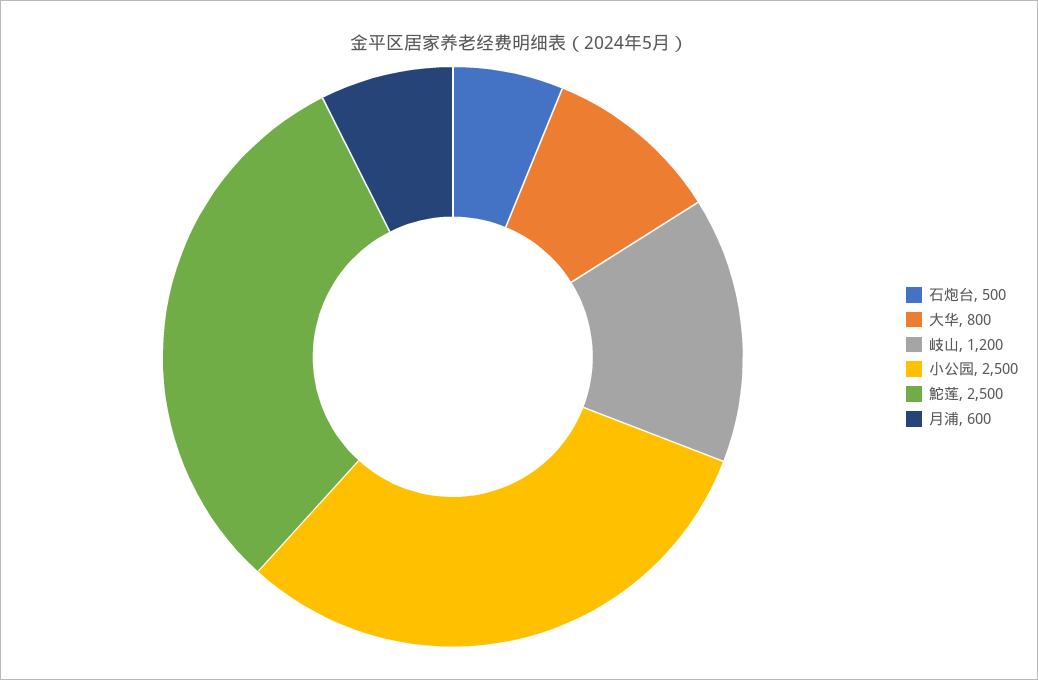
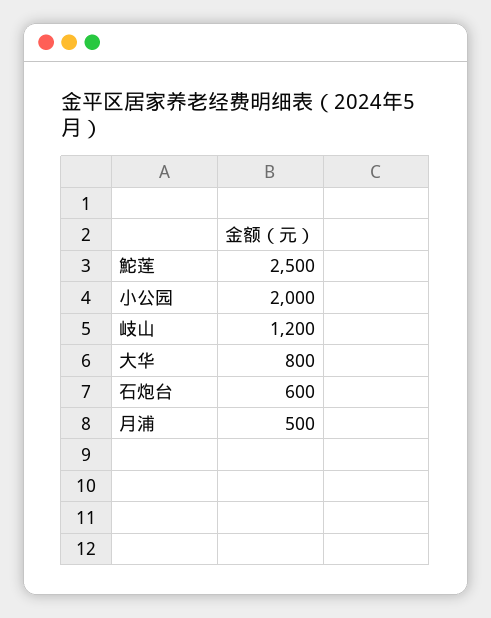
  {
-   "石炮台": 500,
+   "石炮台": 600,
    "大华": 800,
    "岐山": 1200,
-   "小公园": 2500,
+   "小公园": 2000,
    "鮀莲": 2500,
-   "月浦": 600
+   "月浦": 500
  }

